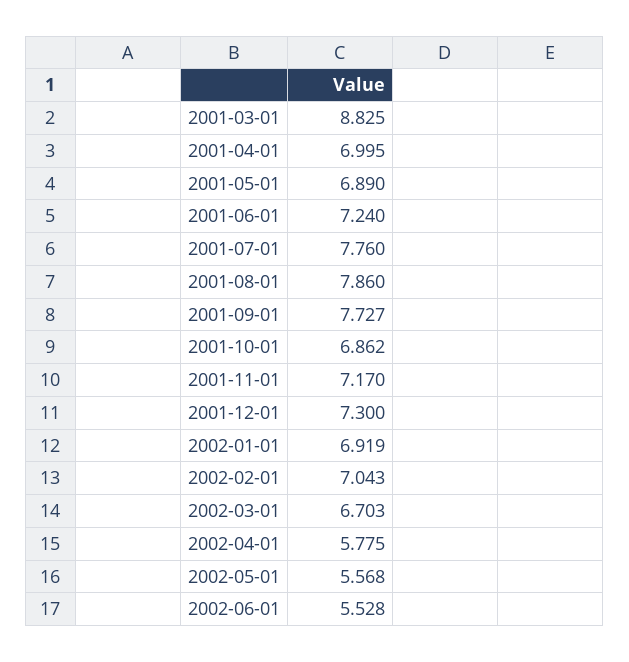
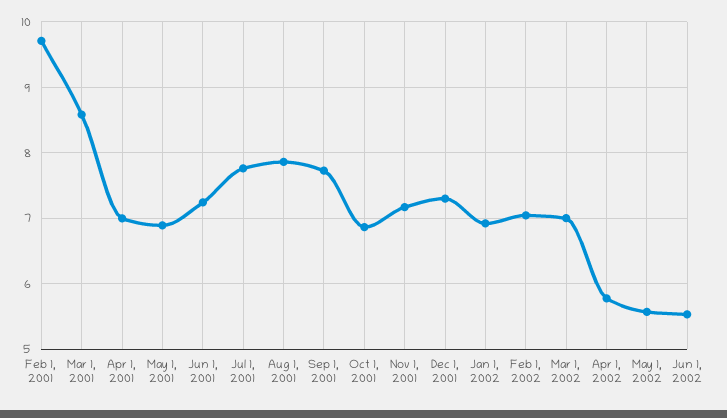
  {
-   "2001-03-01": 8.825,
+   "2001-03-01": 8.6,
    "2001-04-01": 6.995,
    "2001-05-01": 6.89,
    "2001-06-01": 7.24,
    "2001-07-01": 7.76,
    "2001-08-01": 7.86,
    "2001-09-01": 7.727,
    "2001-10-01": 6.862,
    "2001-11-01": 7.17,
    "2001-12-01": 7.3,
    "2002-01-01": 6.919,
    "2002-02-01": 7.043,
-   "2002-03-01": 6.703,
+   "2002-03-01": 7,
    "2002-04-01": 5.775,
    "2002-05-01": 5.568,
-   "2002-06-01": 5.528
+   "2002-06-01": 5.528,
+   "Feb 1, 2001": 9.7
  }

